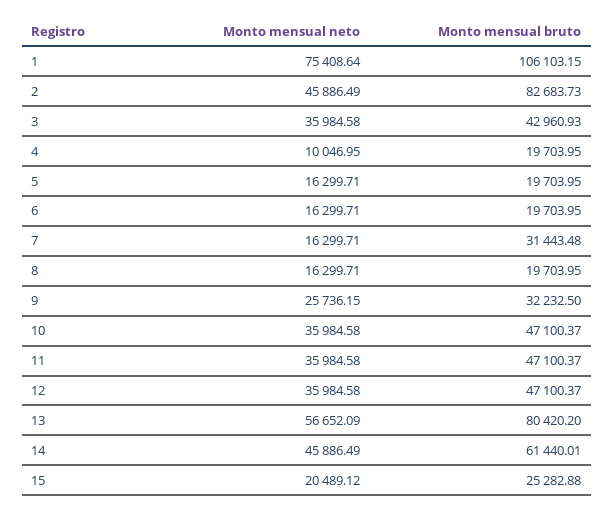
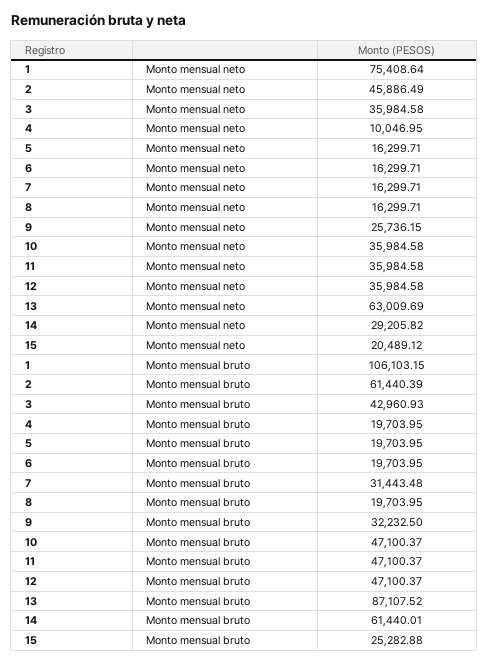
  {
    "Monto mensual neto": {
      "1": 75408.64,
      "2": 45886.49,
      "3": 35984.58,
      "4": 10046.95,
      "5": 16299.71,
      "6": 16299.71,
      "7": 16299.71,
      "8": 16299.71,
      "9": 25736.15,
      "10": 35984.58,
      "11": 35984.58,
      "12": 35984.58,
-     "13": 56652.09,
+     "13": 63009.69,
-     "14": 45886.49,
+     "14": 29205.82,
      "15": 20489.12
    },
    "Monto mensual bruto": {
      "1": 106103.15,
-     "2": 82683.73,
+     "2": 61440.39,
      "3": 42960.93,
      "4": 19703.95,
      "5": 19703.95,
      "6": 19703.95,
      "7": 31443.48,
      "8": 19703.95,
      "9": 32232.5,
      "10": 47100.37,
      "11": 47100.37,
      "12": 47100.37,
-     "13": 80420.2,
+     "13": 87107.52,
      "14": 61440.01,
      "15": 25282.88
    }
  }

